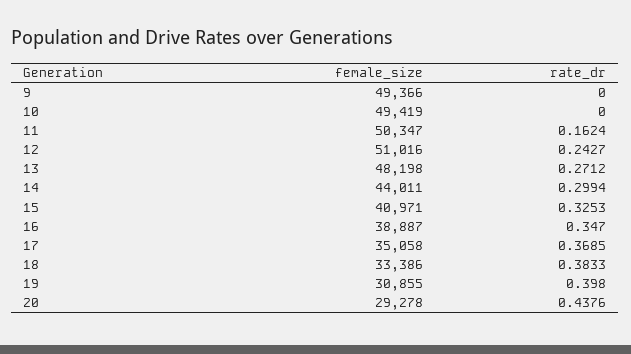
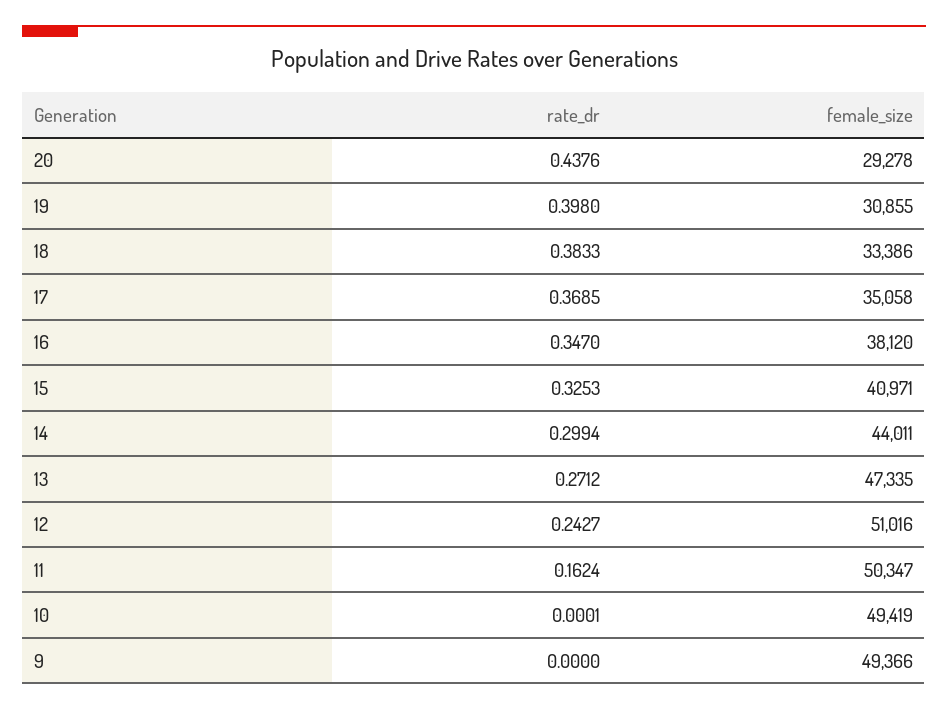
  {
    "female_size": {
      "9": 49366,
      "10": 49419,
      "11": 50347,
      "12": 51016,
-     "13": 48198,
+     "13": 47335,
      "14": 44011,
      "15": 40971,
-     "16": 38887,
+     "16": 38120,
      "17": 35058,
      "18": 33386,
      "19": 30855,
      "20": 29278
    },
    "rate_dr": {
      "9": 0,
-     "10": 0,
+     "10": 0.0001,
      "11": 0.1624,
      "12": 0.2427,
      "13": 0.2712,
      "14": 0.2994,
      "15": 0.3253,
      "16": 0.347,
      "17": 0.3685,
      "18": 0.3833,
      "19": 0.398,
      "20": 0.4376
    }
  }

